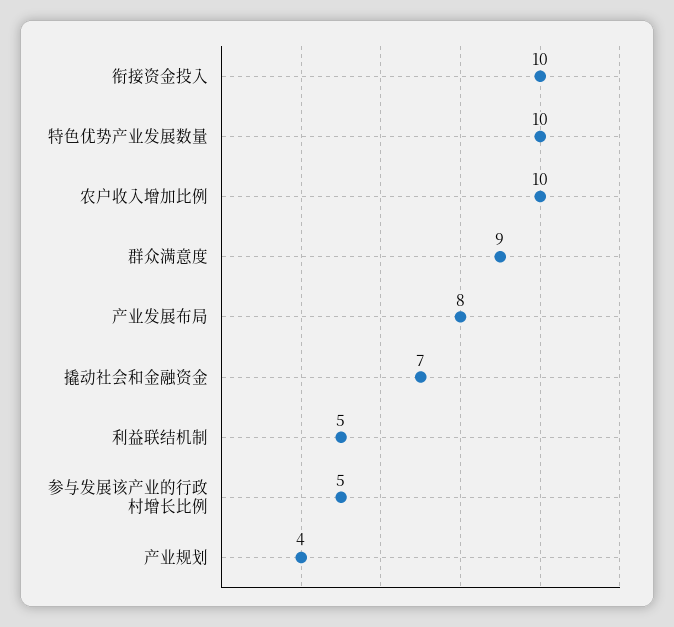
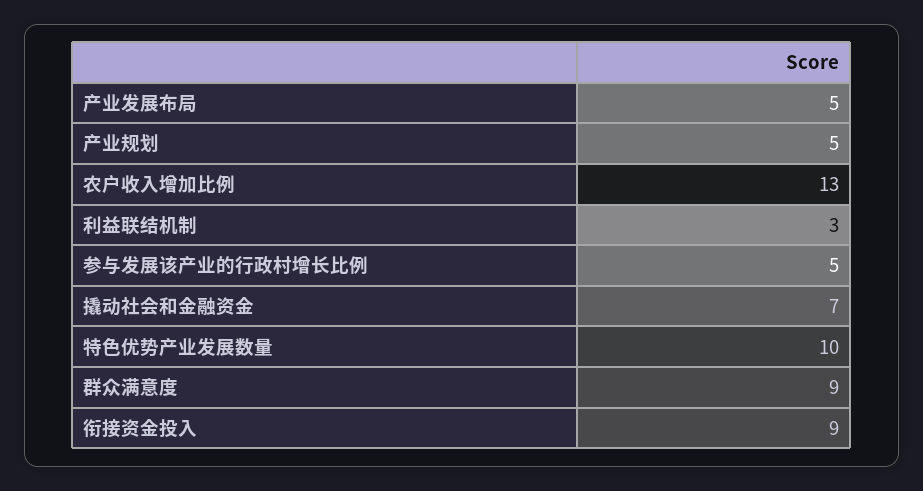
  {
-   "衔接资金投入": 10,
+   "衔接资金投入": 9,
    "特色优势产业发展数量": 10,
-   "农户收入增加比例": 10,
+   "农户收入增加比例": 13,
    "群众满意度": 9,
-   "产业发展布局": 8,
+   "产业发展布局": 5,
    "撬动社会和金融资金": 7,
-   "利益联结机制": 5,
+   "利益联结机制": 3,
    "参与发展该产业的行政村增长比例": 5,
-   "产业规划": 4
+   "产业规划": 5
  }

